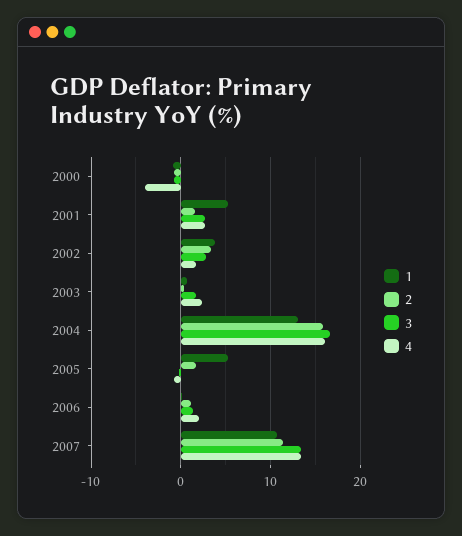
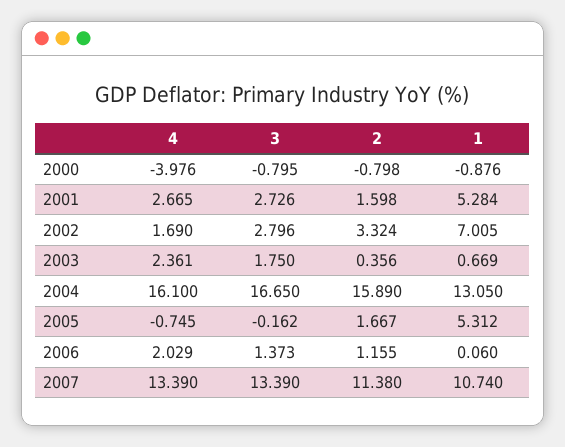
  {
    "1": {
      "2000": -0.876,
      "2001": 5.284,
-     "2002": 4,
+     "2002": 7.005,
      "2003": 0.669,
      "2004": 13.05,
      "2005": 5.312,
      "2006": 0.06,
      "2007": 10.74
    },
    "2": {
      "2000": -0.798,
      "2001": 1.598,
      "2002": 3.324,
      "2003": 0.356,
      "2004": 15.89,
      "2005": 1.667,
      "2006": 1.155,
      "2007": 11.38
    },
    "3": {
      "2000": -0.795,
      "2001": 2.726,
      "2002": 2.796,
      "2003": 1.75,
      "2004": 16.65,
      "2005": -0.162,
      "2006": 1.373,
      "2007": 13.39
    },
    "4": {
      "2000": -3.976,
      "2001": 2.665,
      "2002": 1.69,
      "2003": 2.361,
      "2004": 16.1,
      "2005": -0.745,
      "2006": 2.029,
      "2007": 13.39
    }
  }

